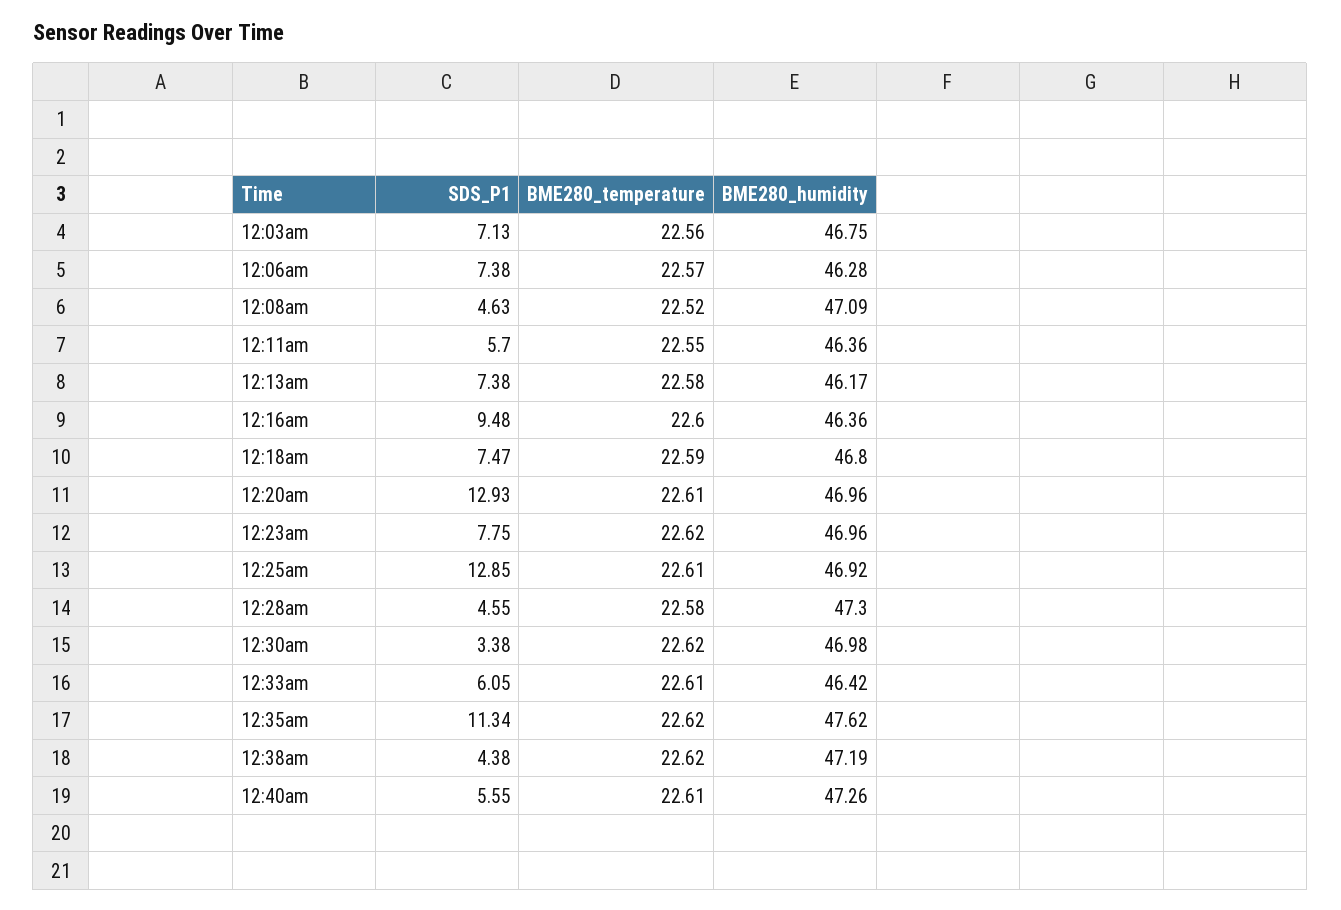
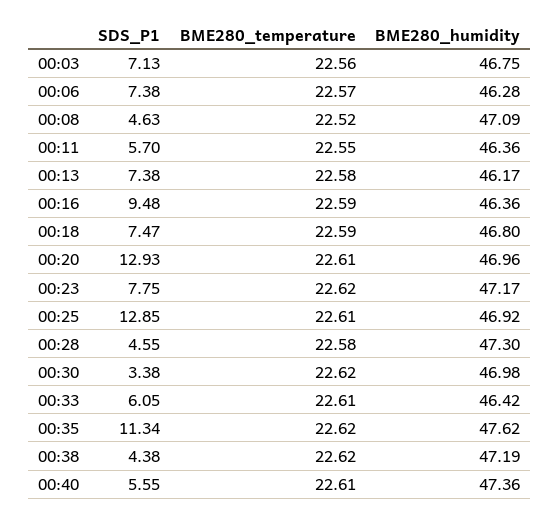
  {
    "SDS_P1": {
      "12:03am": 7.13,
      "12:06am": 7.38,
      "12:08am": 4.63,
      "12:11am": 5.7,
      "12:13am": 7.38,
      "12:16am": 9.48,
      "12:18am": 7.47,
      "12:20am": 12.93,
      "12:23am": 7.75,
      "12:25am": 12.85,
      "12:28am": 4.55,
      "12:30am": 3.38,
      "12:33am": 6.05,
      "12:35am": 11.34,
      "12:38am": 4.38,
      "12:40am": 5.55
    },
    "BME280_temperature": {
      "12:03am": 22.56,
      "12:06am": 22.57,
      "12:08am": 22.52,
      "12:11am": 22.55,
      "12:13am": 22.58,
-     "12:16am": 22.6,
+     "12:16am": 22.59,
      "12:18am": 22.59,
      "12:20am": 22.61,
      "12:23am": 22.62,
      "12:25am": 22.61,
      "12:28am": 22.58,
      "12:30am": 22.62,
      "12:33am": 22.61,
      "12:35am": 22.62,
      "12:38am": 22.62,
      "12:40am": 22.61
    },
    "BME280_humidity": {
      "12:03am": 46.75,
      "12:06am": 46.28,
      "12:08am": 47.09,
      "12:11am": 46.36,
      "12:13am": 46.17,
      "12:16am": 46.36,
      "12:18am": 46.8,
      "12:20am": 46.96,
-     "12:23am": 46.96,
+     "12:23am": 47.17,
      "12:25am": 46.92,
      "12:28am": 47.3,
      "12:30am": 46.98,
      "12:33am": 46.42,
      "12:35am": 47.62,
      "12:38am": 47.19,
-     "12:40am": 47.26
+     "12:40am": 47.36
    }
  }

